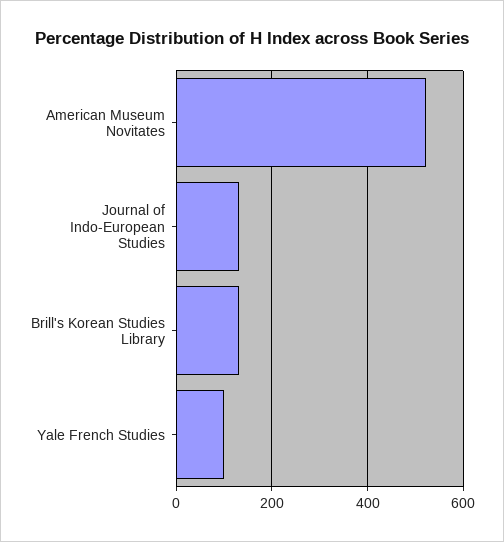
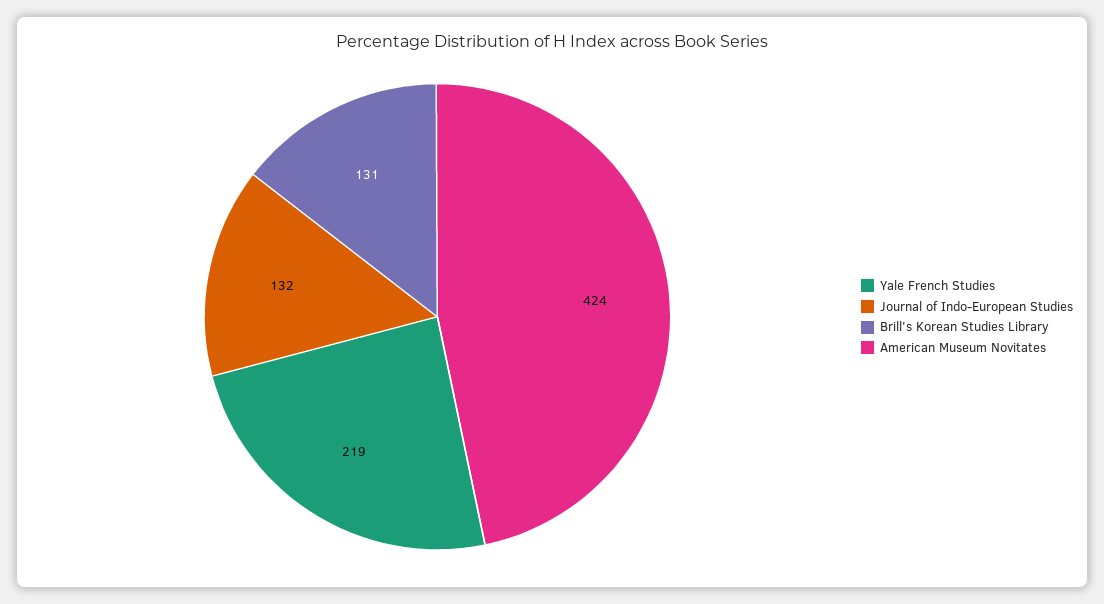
  {
-   "American Museum Novitates": 520,
+   "American Museum Novitates": 424,
    "Journal of Indo-European Studies": 132,
    "Brill's Korean Studies Library": 131,
-   "Yale French Studies": 100
+   "Yale French Studies": 219
  }

